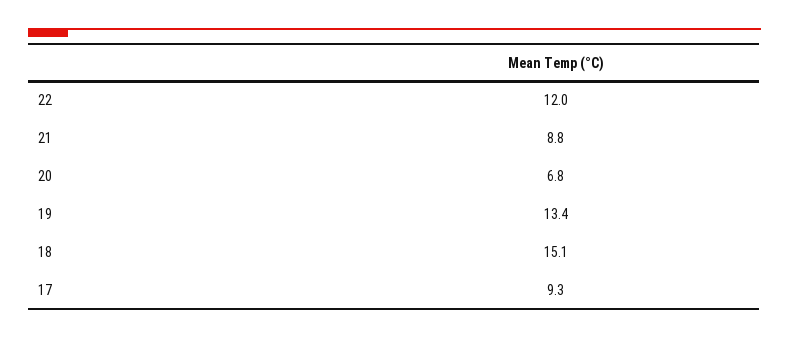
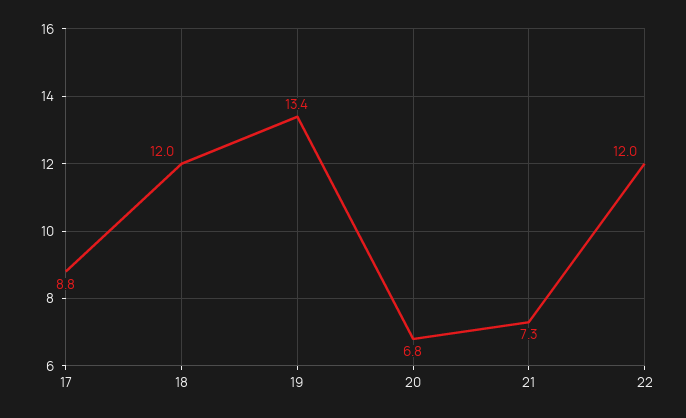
  {
    "22": 12,
-   "21": 8.8,
+   "21": 7.3,
    "20": 6.8,
    "19": 13.4,
-   "18": 15.1,
+   "18": 12,
-   "17": 9.3
+   "17": 8.8
  }

